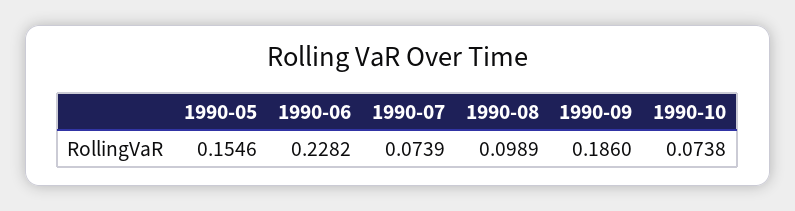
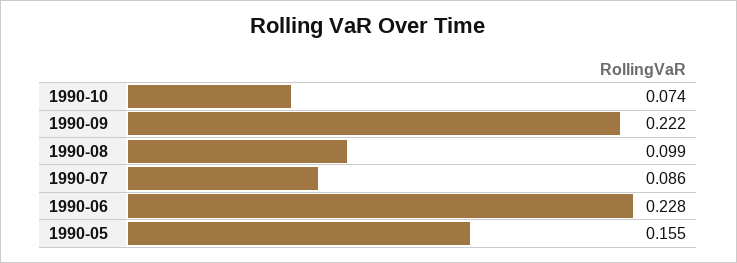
  {
    "1990-05": 0.1546,
    "1990-06": 0.2282,
-   "1990-07": 0.0739,
+   "1990-07": 0.086,
    "1990-08": 0.0989,
-   "1990-09": 0.186,
+   "1990-09": 0.222,
    "1990-10": 0.0738
  }

